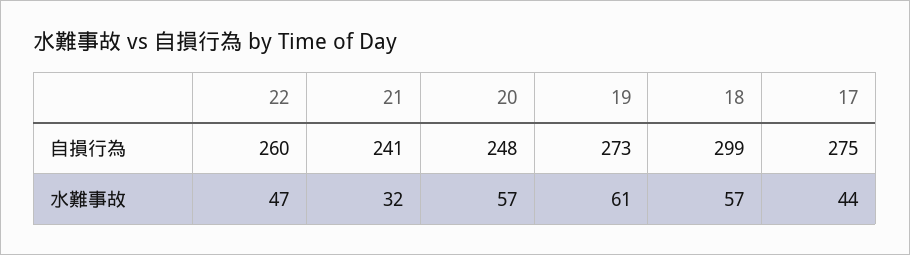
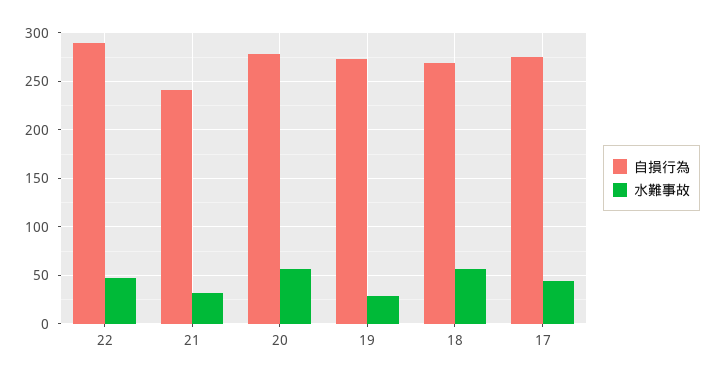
  {
    "自損行為": {
-     "22": 260,
+     "22": 290,
      "21": 241,
-     "20": 248,
+     "20": 280,
      "19": 273,
-     "18": 299,
+     "18": 270,
      "17": 275
    },
    "水難事故": {
      "22": 47,
      "21": 32,
      "20": 57,
-     "19": 61,
+     "19": 30,
      "18": 57,
      "17": 44
    }
  }

